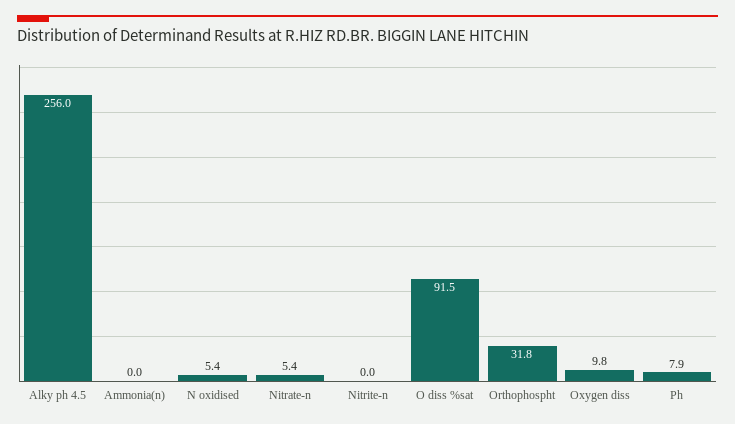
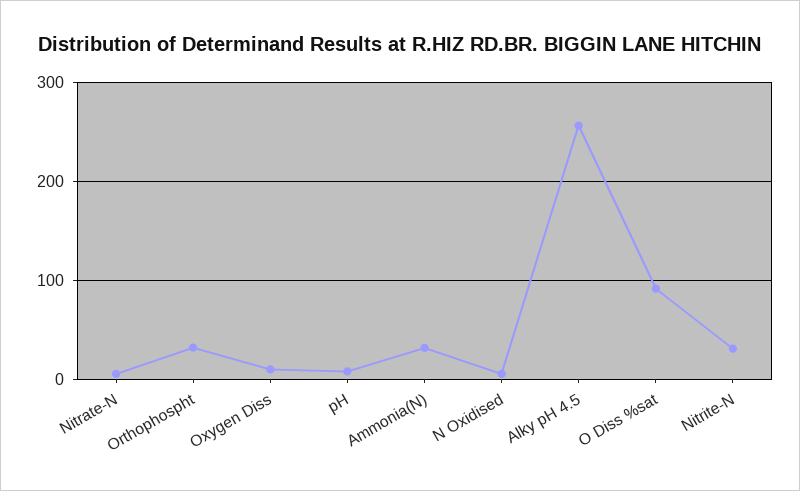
  {
    "Alky ph 4.5": 256,
-   "Ammonia(n)": 0,
+   "Ammonia(n)": 30,
    "N oxidised": 5.4,
    "Nitrate-n": 5.4,
-   "Nitrite-n": 0,
+   "Nitrite-n": 30,
    "O diss %sat": 91.5,
    "Orthophospht": 31.8,
    "Oxygen diss": 9.8,
    "Ph": 7.9
  }

